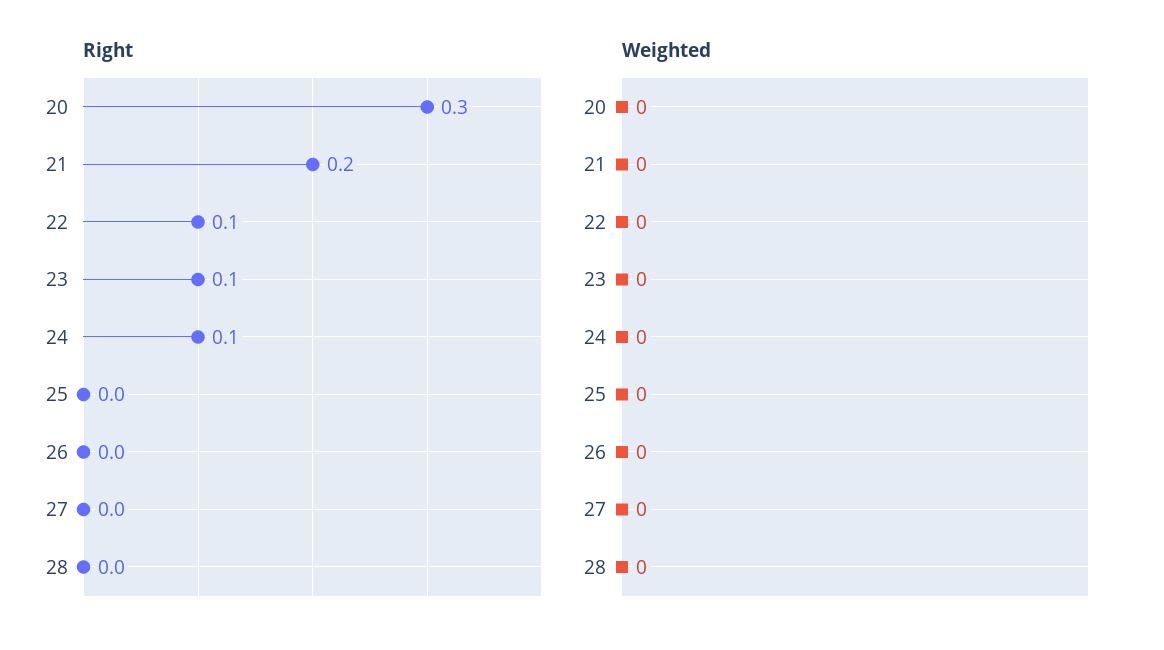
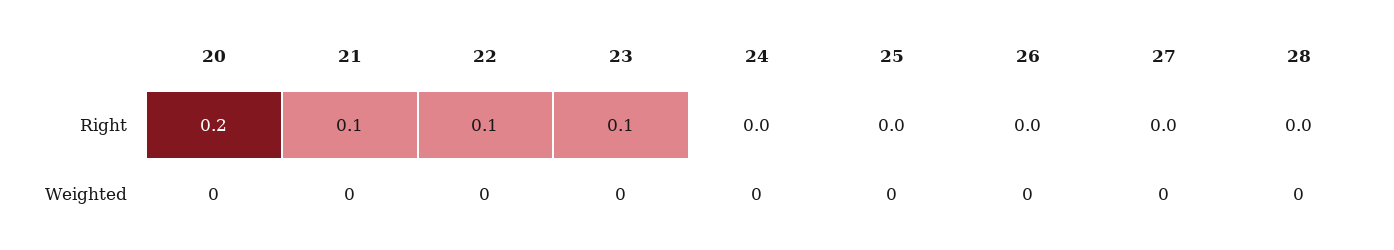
  {
    "Right": {
-     "20": 0.3,
+     "20": 0.2,
-     "21": 0.2,
+     "21": 0.1,
      "22": 0.1,
      "23": 0.1,
-     "24": 0.1,
+     "24": 0,
      "25": 0,
      "26": 0,
      "27": 0,
      "28": 0
    },
    "Weighted": {
      "20": 0,
      "21": 0,
      "22": 0,
      "23": 0,
      "24": 0,
      "25": 0,
      "26": 0,
      "27": 0,
      "28": 0
    }
  }

